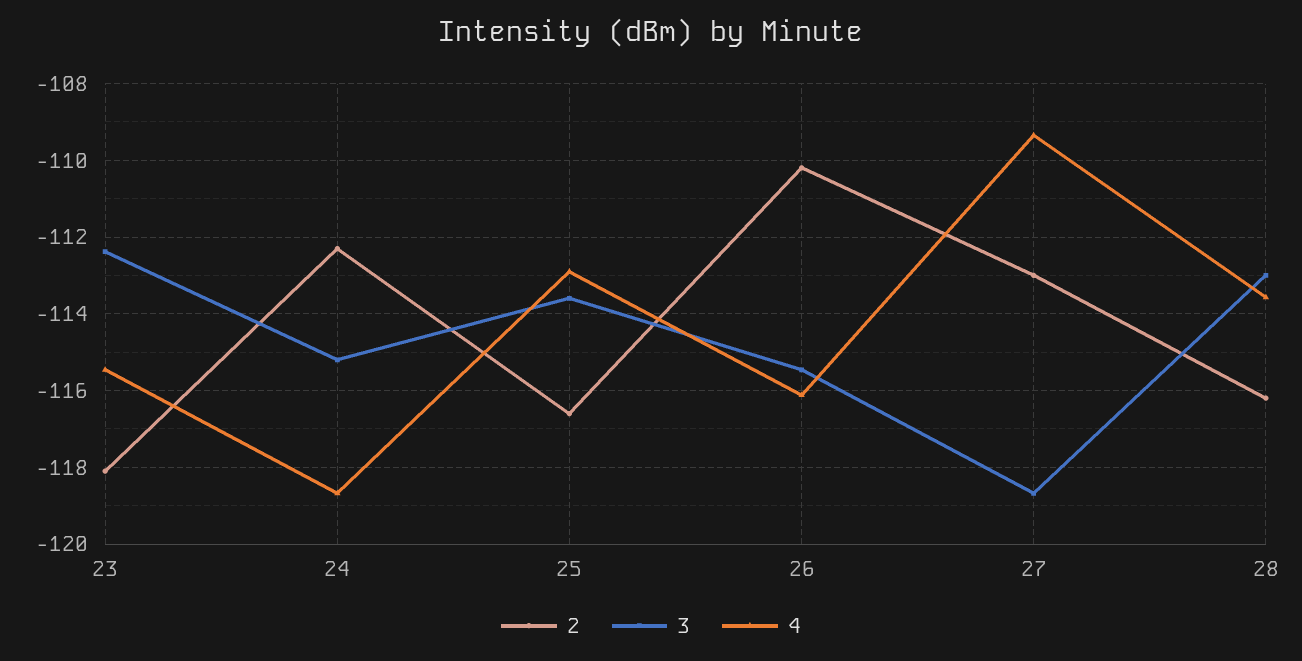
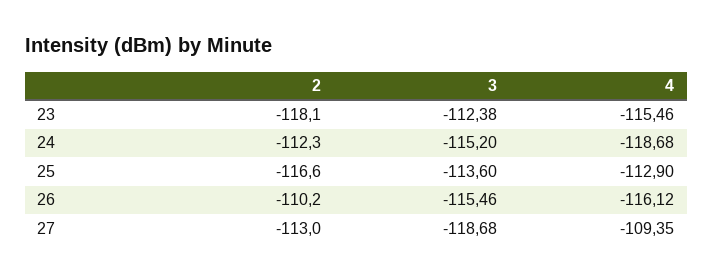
  {
    "2": {
      "23": -118.1,
      "24": -112.3,
      "25": -116.6,
      "26": -110.2,
-     "27": -113,
+     "27": -113
-     "28": -116.2
    },
    "3": {
      "23": -112.38,
      "24": -115.2,
      "25": -113.6,
      "26": -115.46,
-     "27": -118.68,
+     "27": -118.68
-     "28": -113
    },
    "4": {
      "23": -115.46,
      "24": -118.68,
      "25": -112.9,
      "26": -116.12,
-     "27": -109.35,
+     "27": -109.35
-     "28": -113.6
    }
  }

